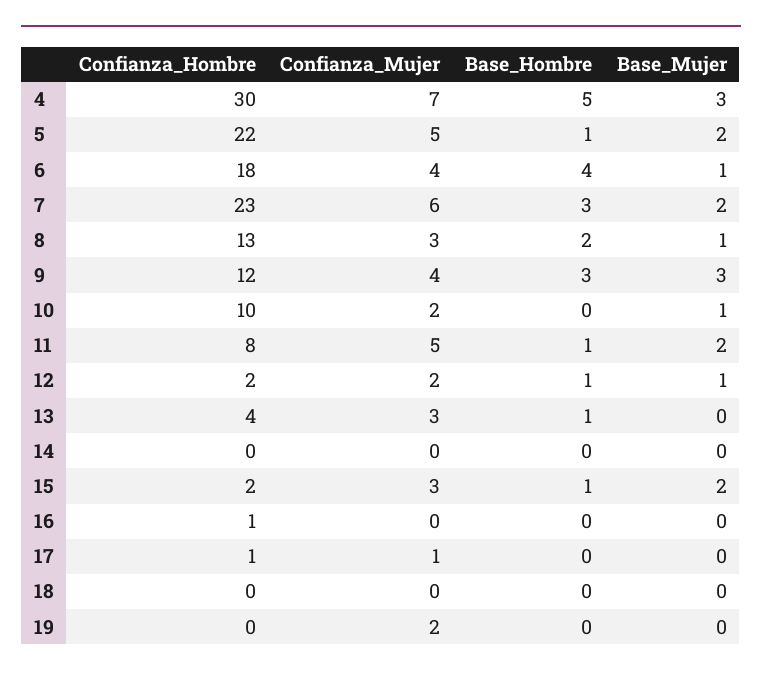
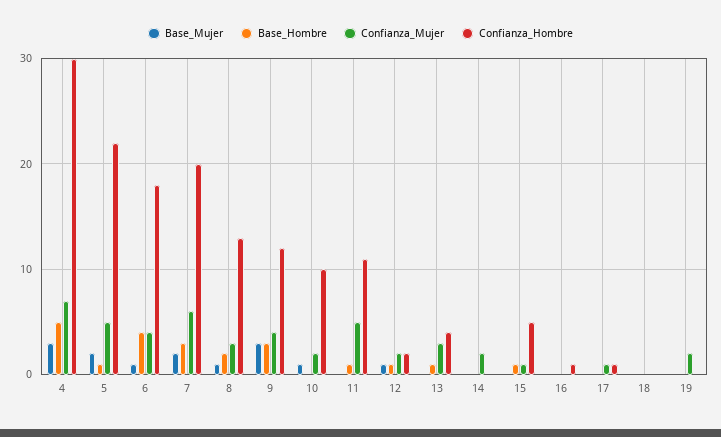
  {
    "Confianza_Hombre": {
      "4": 30,
      "5": 22,
      "6": 18,
-     "7": 23,
+     "7": 20,
      "8": 13,
      "9": 12,
      "10": 10,
-     "11": 8,
+     "11": 11,
      "12": 2,
      "13": 4,
      "14": 0,
-     "15": 2,
+     "15": 5,
      "16": 1,
      "17": 1,
      "18": 0,
      "19": 0
    },
    "Confianza_Mujer": {
      "4": 7,
      "5": 5,
      "6": 4,
      "7": 6,
      "8": 3,
      "9": 4,
      "10": 2,
      "11": 5,
      "12": 2,
      "13": 3,
-     "14": 0,
+     "14": 2,
-     "15": 3,
+     "15": 1,
      "16": 0,
      "17": 1,
      "18": 0,
      "19": 2
    },
    "Base_Hombre": {
      "4": 5,
      "5": 1,
      "6": 4,
      "7": 3,
      "8": 2,
      "9": 3,
      "10": 0,
      "11": 1,
      "12": 1,
      "13": 1,
      "14": 0,
      "15": 1,
      "16": 0,
      "17": 0,
      "18": 0,
      "19": 0
    },
    "Base_Mujer": {
      "4": 3,
      "5": 2,
      "6": 1,
      "7": 2,
      "8": 1,
      "9": 3,
      "10": 1,
-     "11": 2,
+     "11": 0,
      "12": 1,
      "13": 0,
      "14": 0,
-     "15": 2,
+     "15": 0,
      "16": 0,
      "17": 0,
      "18": 0,
      "19": 0
    }
  }

